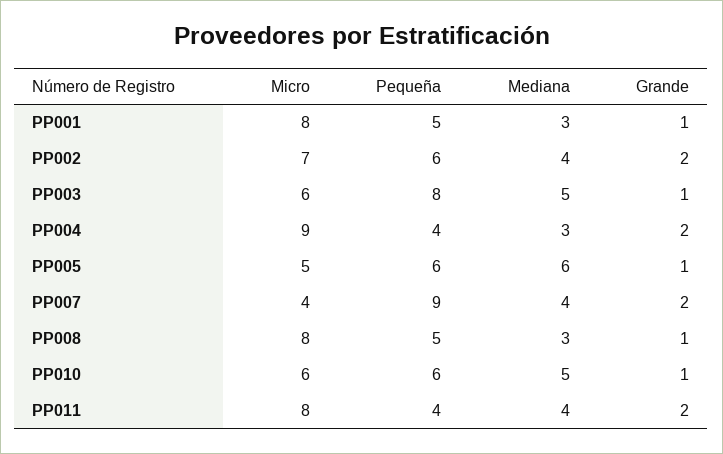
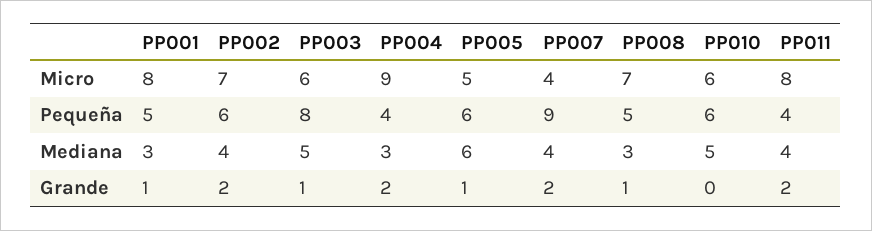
  {
    "Micro": {
      "PP001": 8,
      "PP002": 7,
      "PP003": 6,
      "PP004": 9,
      "PP005": 5,
      "PP007": 4,
-     "PP008": 8,
+     "PP008": 7,
      "PP010": 6,
      "PP011": 8
    },
    "Pequeña": {
      "PP001": 5,
      "PP002": 6,
      "PP003": 8,
      "PP004": 4,
      "PP005": 6,
      "PP007": 9,
      "PP008": 5,
      "PP010": 6,
      "PP011": 4
    },
    "Mediana": {
      "PP001": 3,
      "PP002": 4,
      "PP003": 5,
      "PP004": 3,
      "PP005": 6,
      "PP007": 4,
      "PP008": 3,
      "PP010": 5,
      "PP011": 4
    },
    "Grande": {
      "PP001": 1,
      "PP002": 2,
      "PP003": 1,
      "PP004": 2,
      "PP005": 1,
      "PP007": 2,
      "PP008": 1,
-     "PP010": 1,
+     "PP010": 0,
      "PP011": 2
    }
  }

